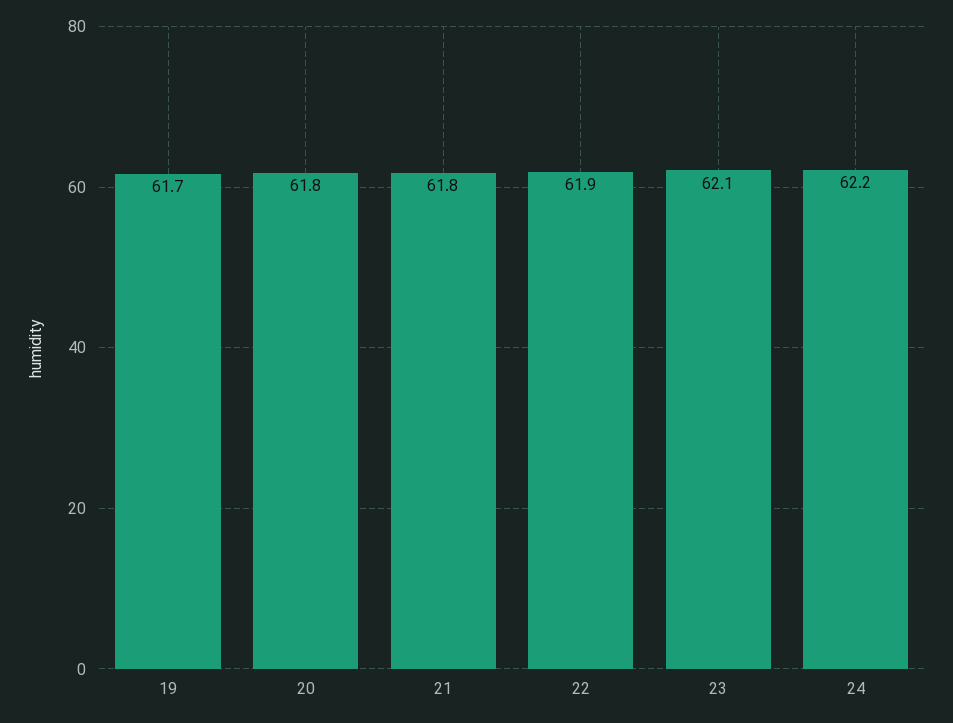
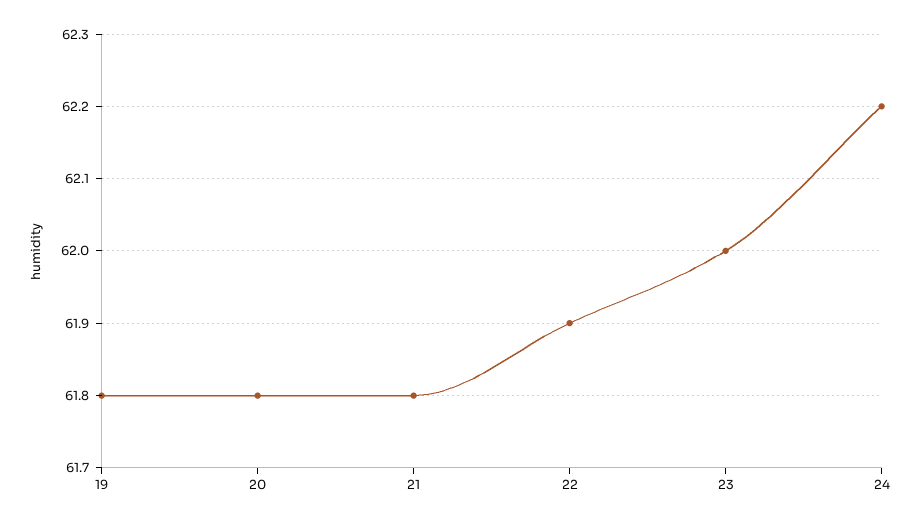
  {
-   "19": 61.7,
+   "19": 61.8,
    "20": 61.8,
    "21": 61.8,
    "22": 61.9,
-   "23": 62.1,
+   "23": 62,
    "24": 62.2
  }

